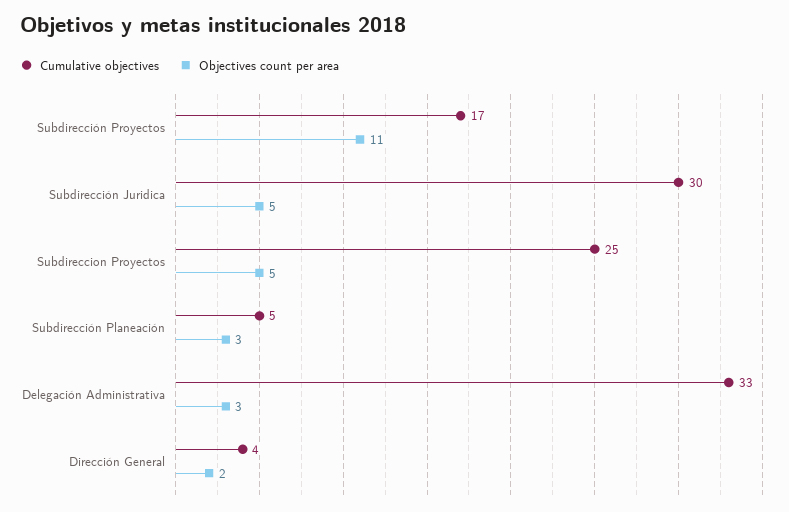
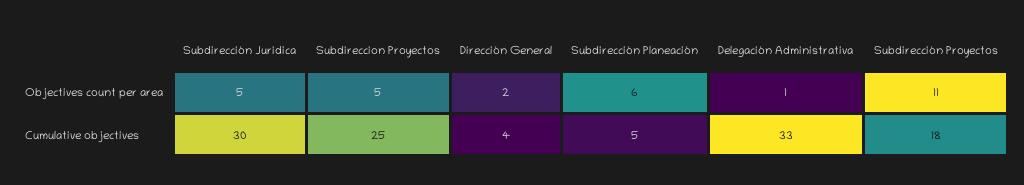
  {
    "Cumulative objectives": {
-     "Subdirección Proyectos": 17,
+     "Subdirección Proyectos": 18,
      "Subdirección Juridica": 30,
      "Subdireccion Proyectos": 25,
      "Subdirección Planeación": 5,
      "Delegación Administrativa": 33,
      "Dirección General": 4
    },
    "Objectives count per area": {
      "Subdirección Proyectos": 11,
      "Subdirección Juridica": 5,
      "Subdireccion Proyectos": 5,
-     "Subdirección Planeación": 3,
+     "Subdirección Planeación": 6,
-     "Delegación Administrativa": 3,
+     "Delegación Administrativa": 1,
      "Dirección General": 2
    }
  }

